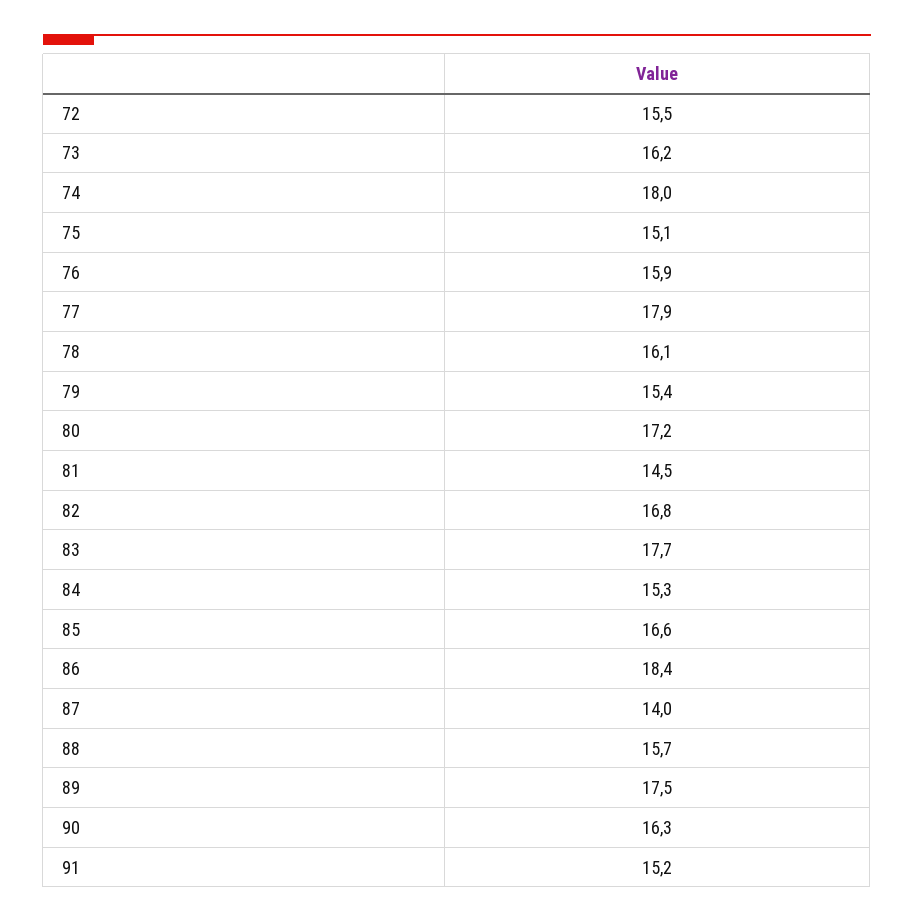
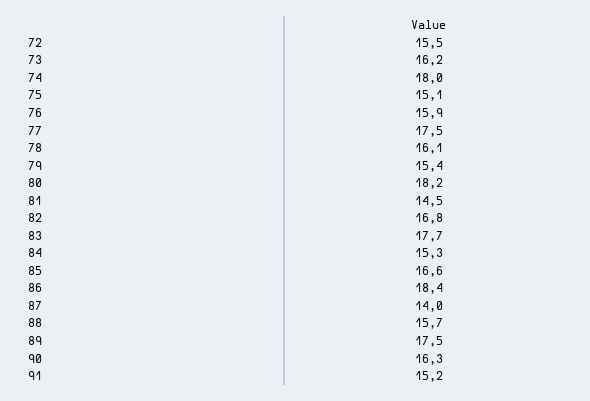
  {
    "72": 15.5,
    "73": 16.2,
    "74": 18,
    "75": 15.1,
    "76": 15.9,
-   "77": 17.9,
+   "77": 17.5,
    "78": 16.1,
    "79": 15.4,
-   "80": 17.2,
+   "80": 18.2,
    "81": 14.5,
    "82": 16.8,
    "83": 17.7,
    "84": 15.3,
    "85": 16.6,
    "86": 18.4,
    "87": 14,
    "88": 15.7,
    "89": 17.5,
    "90": 16.3,
    "91": 15.2
  }

